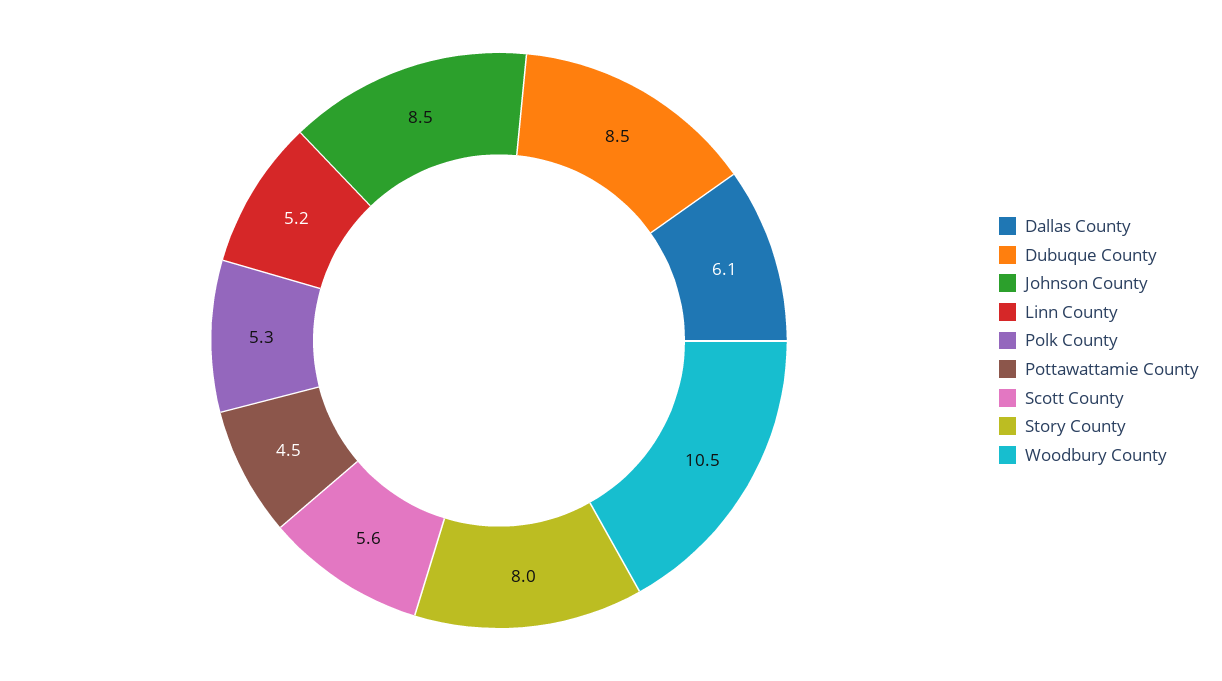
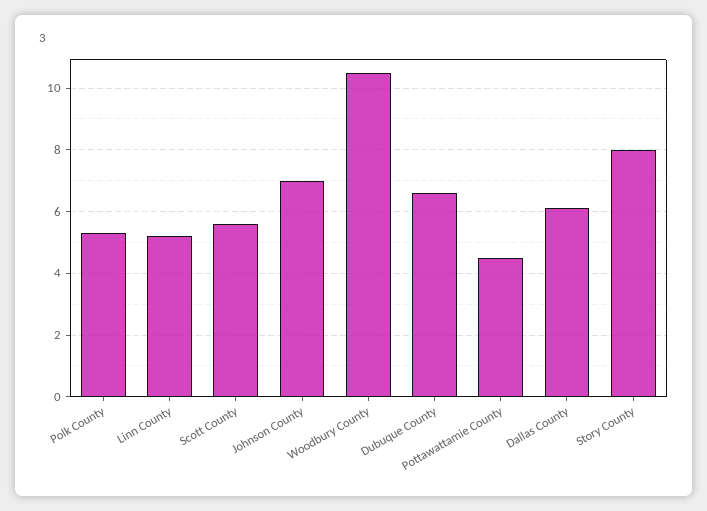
  {
    "Dallas County": 6.1,
-   "Dubuque County": 8.5,
+   "Dubuque County": 6.5,
-   "Johnson County": 8.5,
+   "Johnson County": 7,
    "Linn County": 5.2,
    "Polk County": 5.3,
    "Pottawattamie County": 4.5,
    "Scott County": 5.6,
    "Story County": 8,
    "Woodbury County": 10.5
  }

